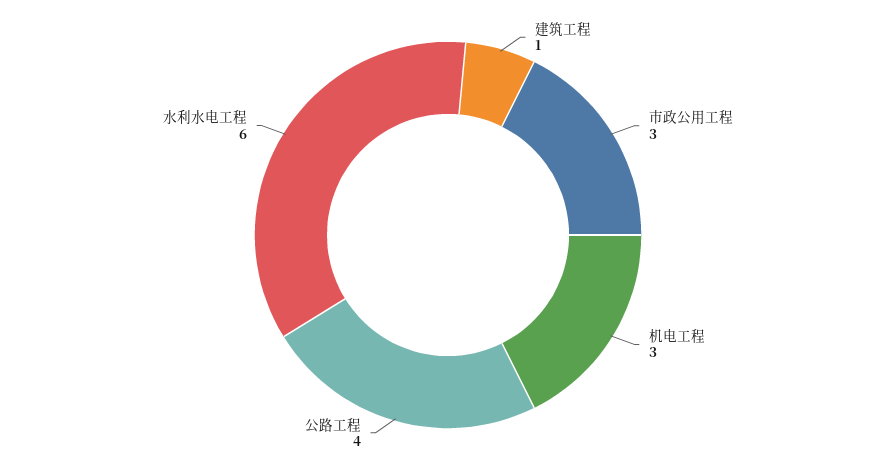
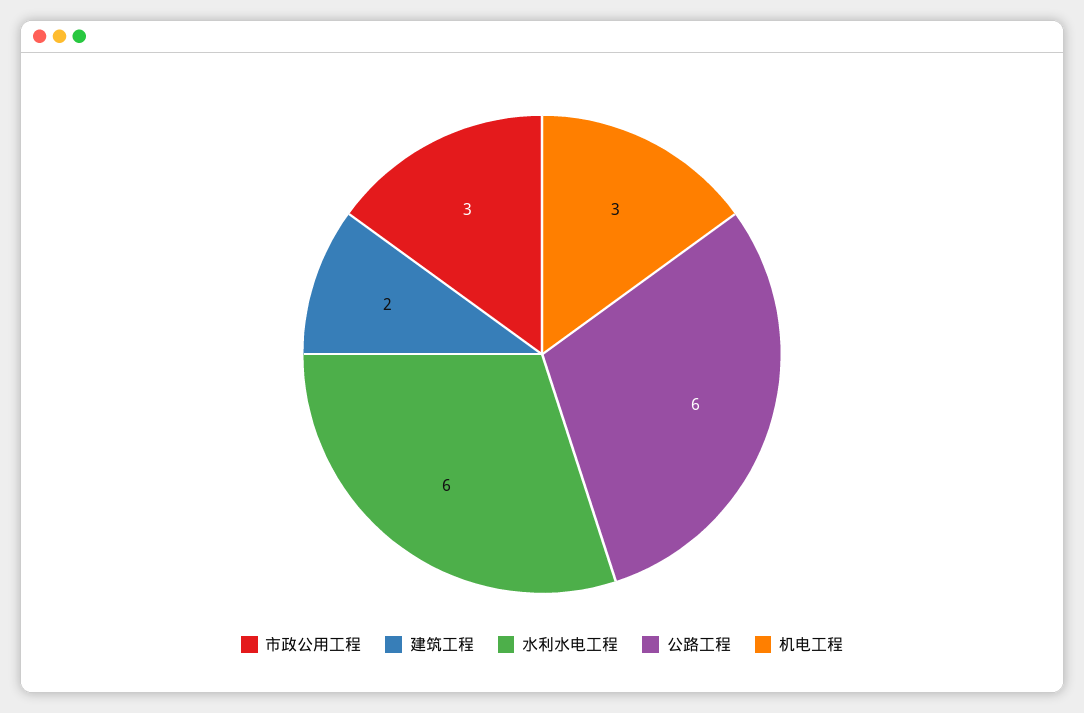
  {
-   "建筑工程": 1,
+   "建筑工程": 2,
    "市政公用工程": 3,
    "机电工程": 3,
-   "公路工程": 4,
+   "公路工程": 6,
    "水利水电工程": 6
  }

